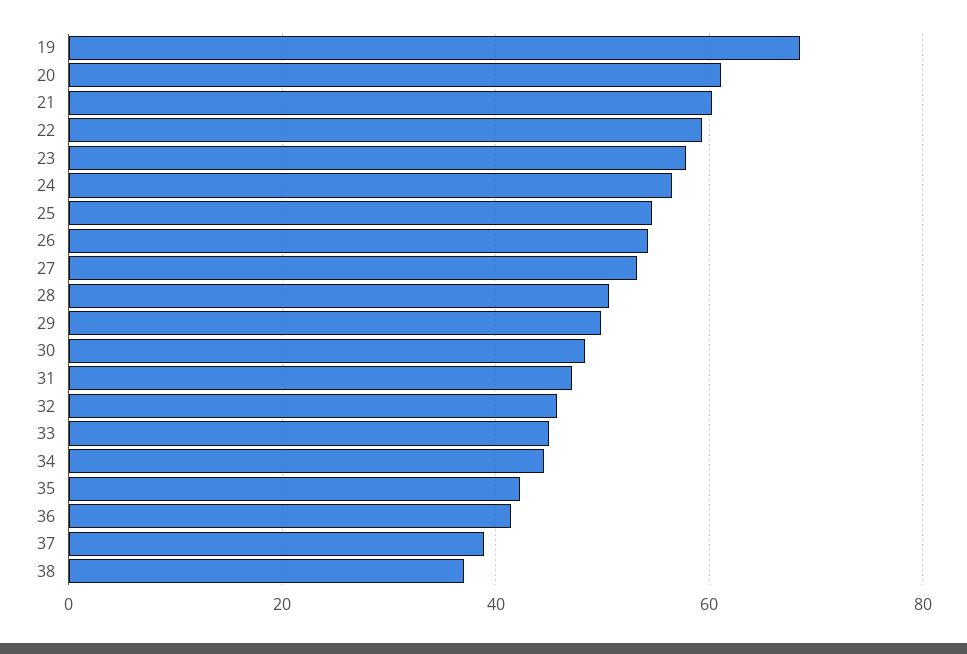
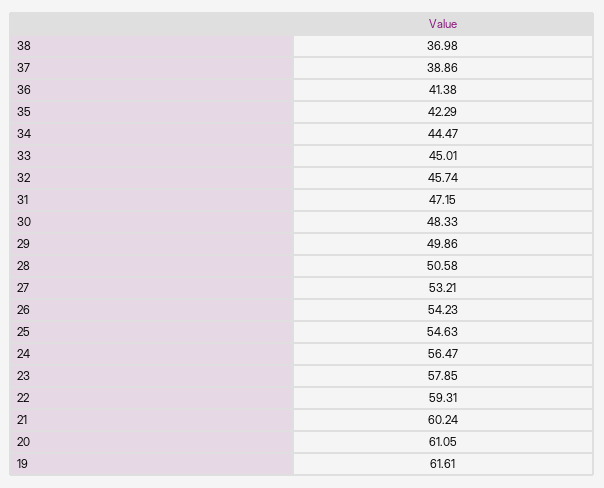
  {
-   "19": 68,
+   "19": 61.61,
    "20": 61.05,
    "21": 60.24,
    "22": 59.31,
    "23": 57.85,
    "24": 56.47,
    "25": 54.63,
    "26": 54.23,
    "27": 53.21,
    "28": 50.58,
    "29": 49.86,
    "30": 48.33,
    "31": 47.15,
    "32": 45.74,
    "33": 45.01,
    "34": 44.47,
    "35": 42.29,
    "36": 41.38,
    "37": 38.86,
    "38": 36.98
  }

